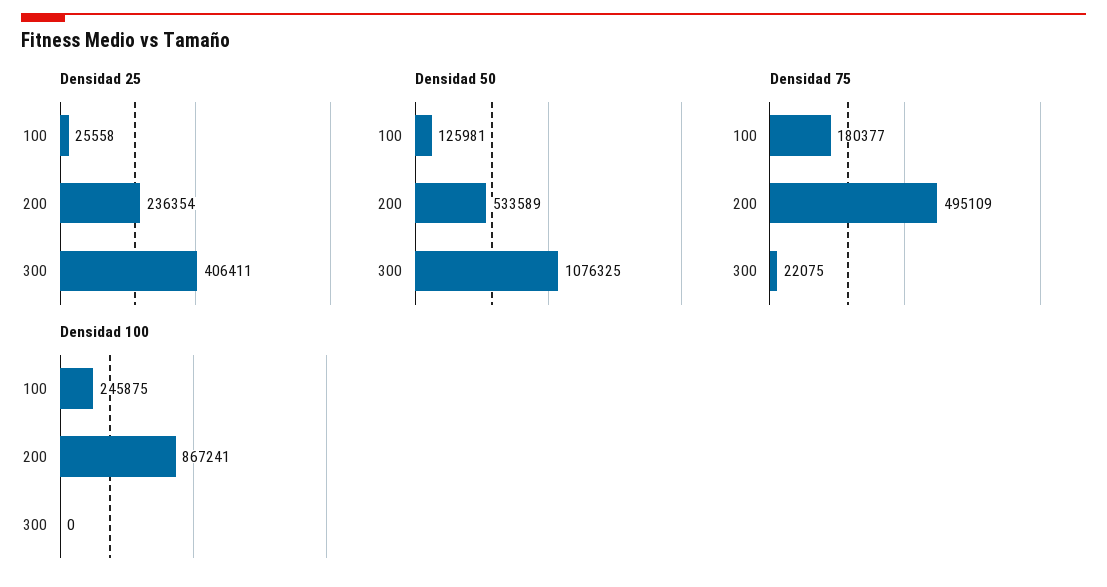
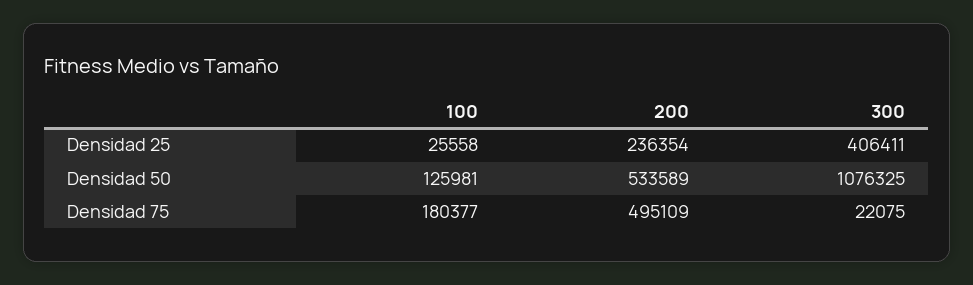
  {
    "Densidad 25": {
      "100": 25558,
      "200": 236354,
      "300": 406411
    },
    "Densidad 50": {
      "100": 125981,
      "200": 533589,
      "300": 1076325
    },
    "Densidad 75": {
      "100": 180377,
      "200": 495109,
      "300": 22075
-   },
+   }
-   "Densidad 100": {
-     "100": 245875,
-     "200": 867241,
-     "300": 0
-   }
  }

